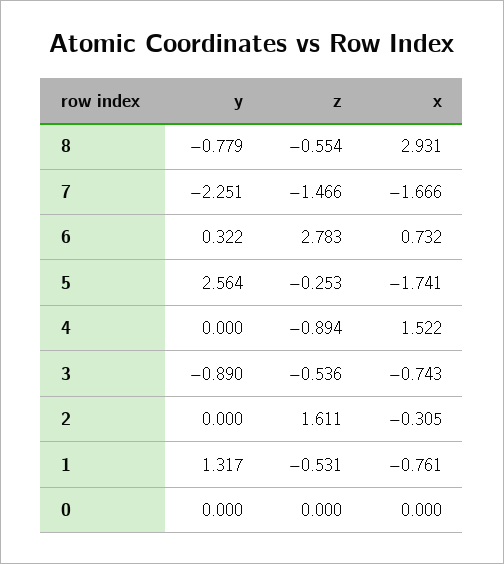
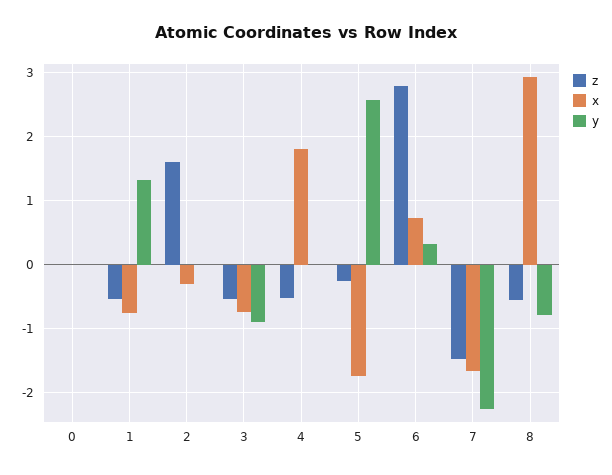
  {
    "y": {
      "8": -0.779,
      "7": -2.251,
      "6": 0.322,
      "5": 2.564,
      "4": 0,
      "3": -0.89,
      "2": 0,
      "1": 1.317,
      "0": 0
    },
    "z": {
      "8": -0.554,
      "7": -1.466,
      "6": 2.783,
      "5": -0.253,
-     "4": -0.894,
+     "4": -0.5,
      "3": -0.536,
      "2": 1.611,
      "1": -0.531,
      "0": 0
    },
    "x": {
      "8": 2.931,
      "7": -1.666,
      "6": 0.732,
      "5": -1.741,
-     "4": 1.522,
+     "4": 1.8,
      "3": -0.743,
      "2": -0.305,
      "1": -0.761,
      "0": 0
    }
  }

